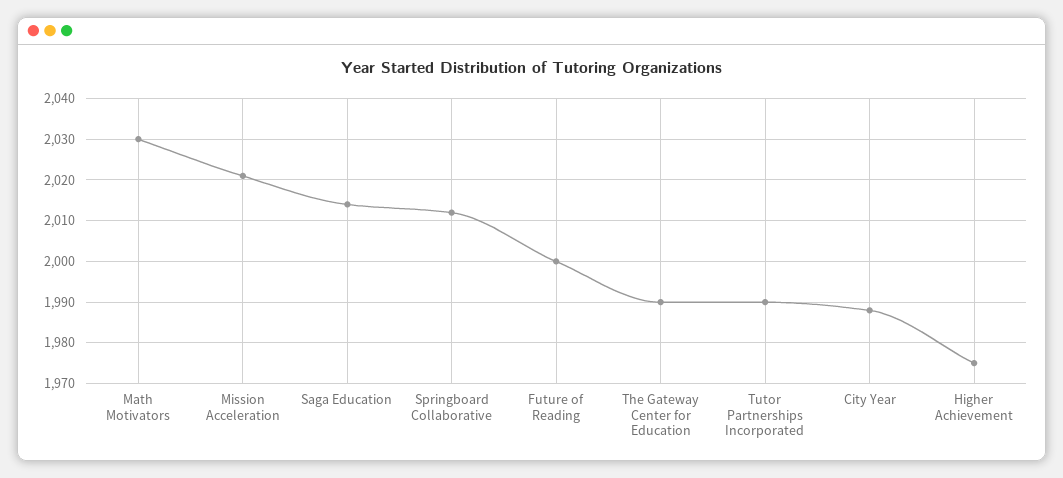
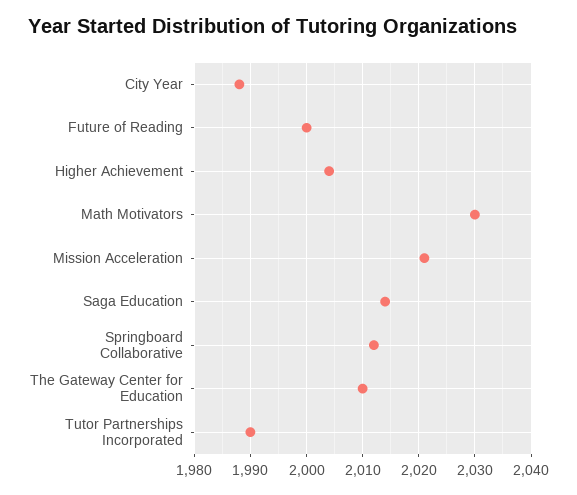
  {
    "Math Motivators": 2030,
    "Mission Acceleration": 2020,
    "Saga Education": 2015,
    "Springboard Collaborative": 2010,
    "Future of Reading": 2000,
-   "The Gateway Center for Education": 1990,
+   "The Gateway Center for Education": 2010,
    "Tutor Partnerships Incorporated": 1990,
    "City Year": 1990,
-   "Higher Achievement": 1975
+   "Higher Achievement": 2005
  }

